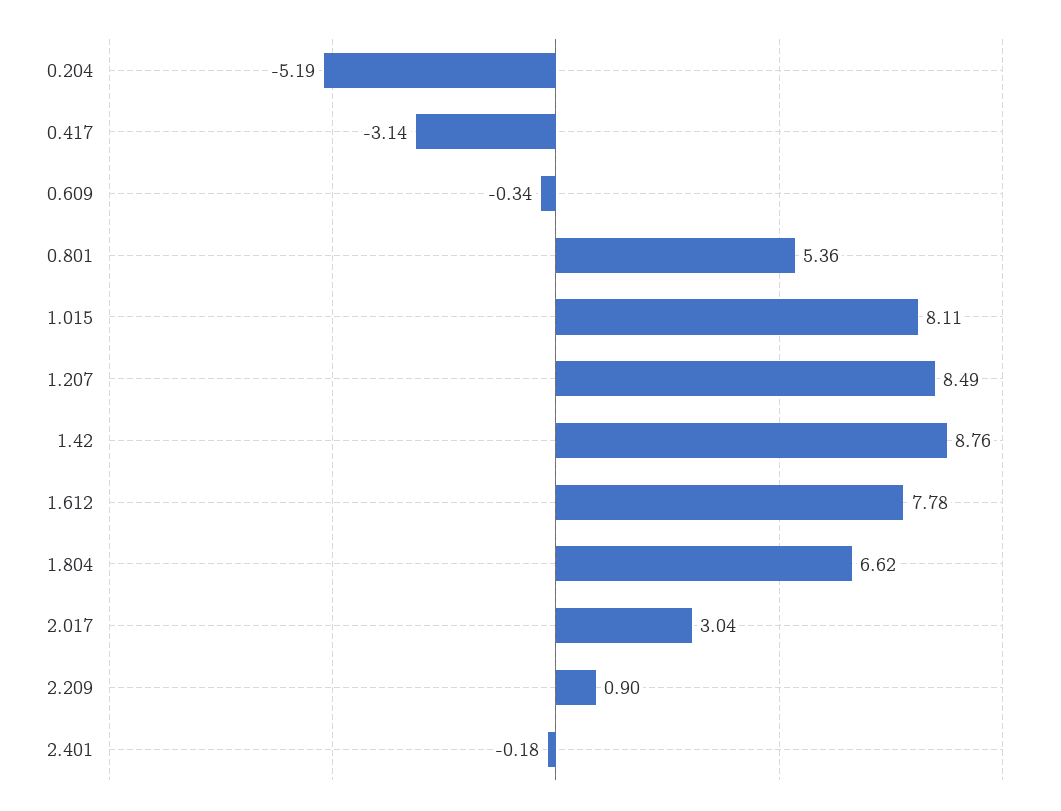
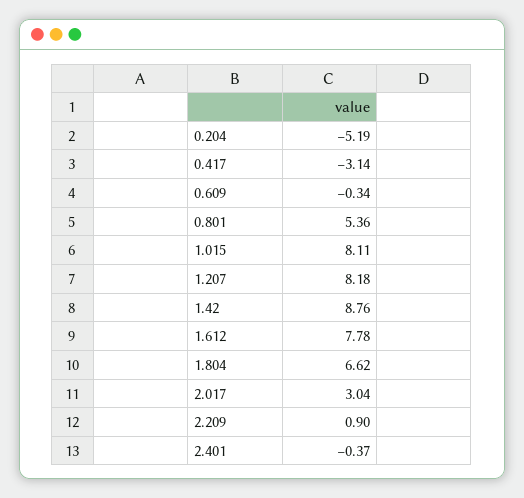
  {
    "0.204": -5.19,
    "0.417": -3.14,
    "0.609": -0.34,
    "0.801": 5.36,
    "1.015": 8.11,
-   "1.207": 8.49,
+   "1.207": 8.18,
    "1.42": 8.76,
    "1.612": 7.78,
    "1.804": 6.62,
    "2.017": 3.04,
    "2.209": 0.9,
-   "2.401": -0.18
+   "2.401": -0.37
  }

